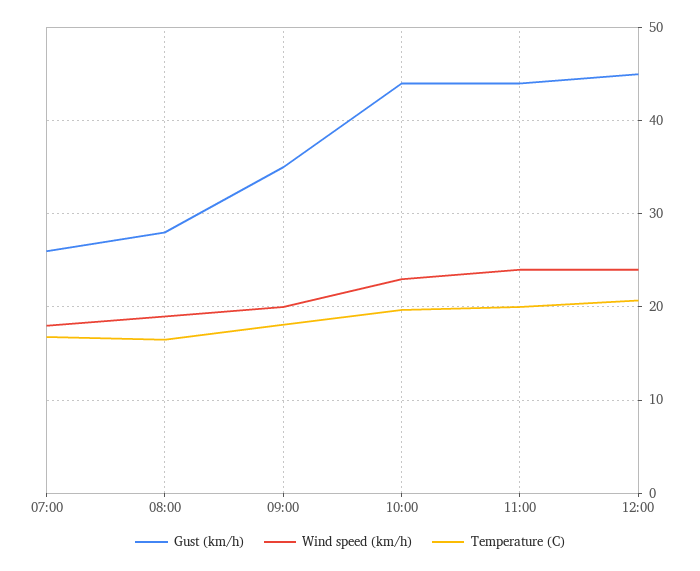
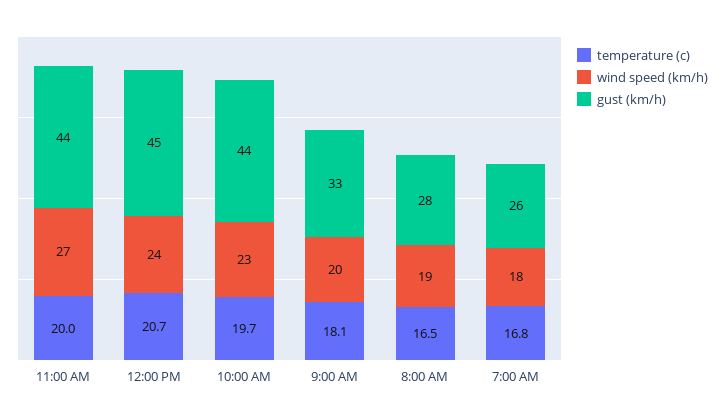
  {
    "Gust (km/h)": {
      "07:00": 26,
      "08:00": 28,
-     "09:00": 35,
+     "09:00": 33,
      "10:00": 44,
      "11:00": 44,
      "12:00": 45
    },
    "Wind speed (km/h)": {
      "07:00": 18,
      "08:00": 19,
      "09:00": 20,
      "10:00": 23,
-     "11:00": 24,
+     "11:00": 27,
      "12:00": 24
    },
    "Temperature (C)": {
      "07:00": 16.8,
      "08:00": 16.5,
      "09:00": 18.1,
      "10:00": 19.7,
      "11:00": 20,
      "12:00": 20.7
    }
  }

